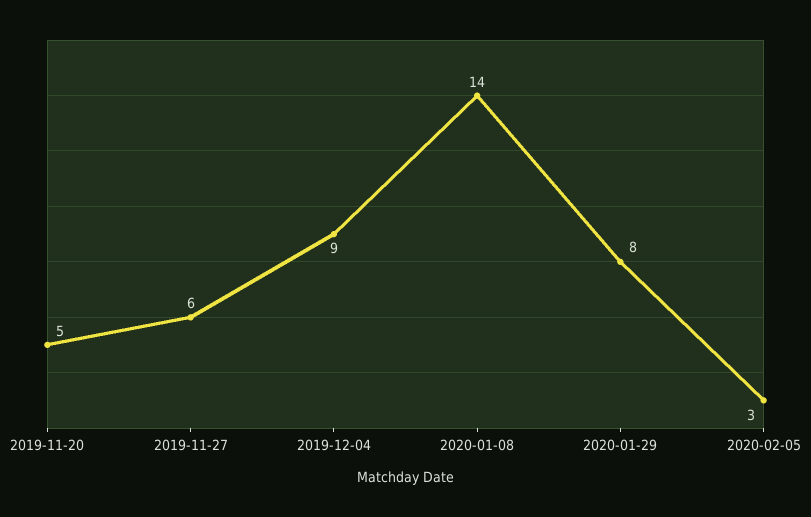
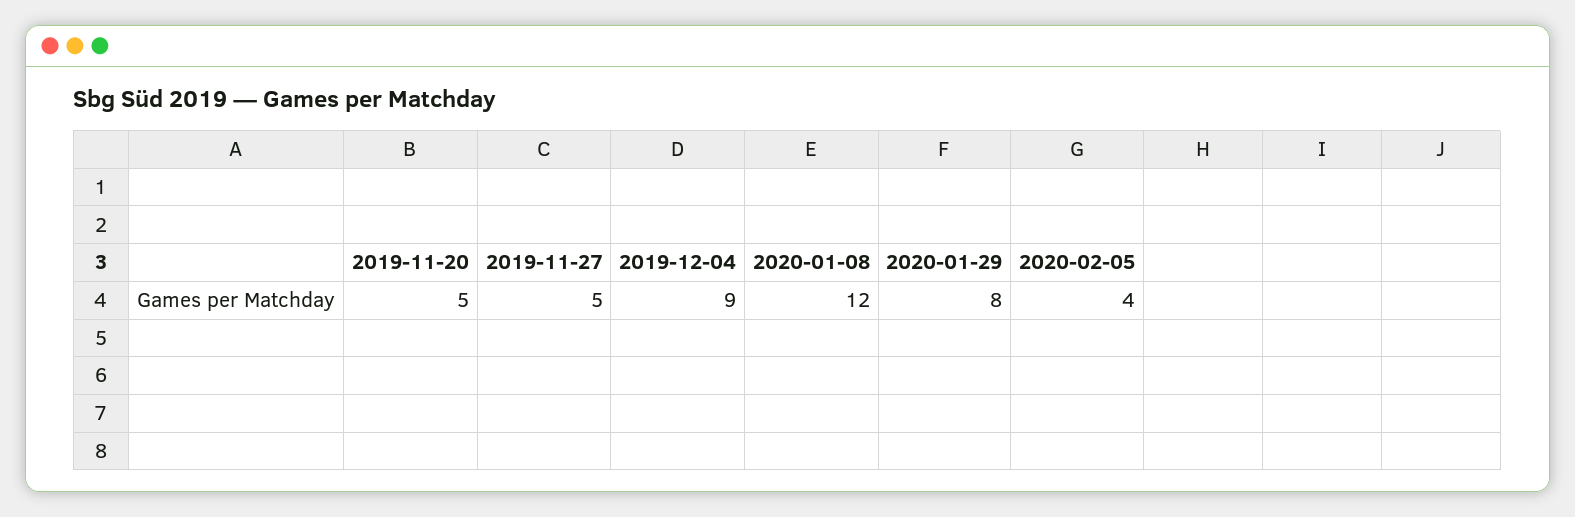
  {
    "2019-11-20": 5,
-   "2019-11-27": 6,
+   "2019-11-27": 5,
    "2019-12-04": 9,
-   "2020-01-08": 14,
+   "2020-01-08": 12,
    "2020-01-29": 8,
-   "2020-02-05": 3
+   "2020-02-05": 4
  }

